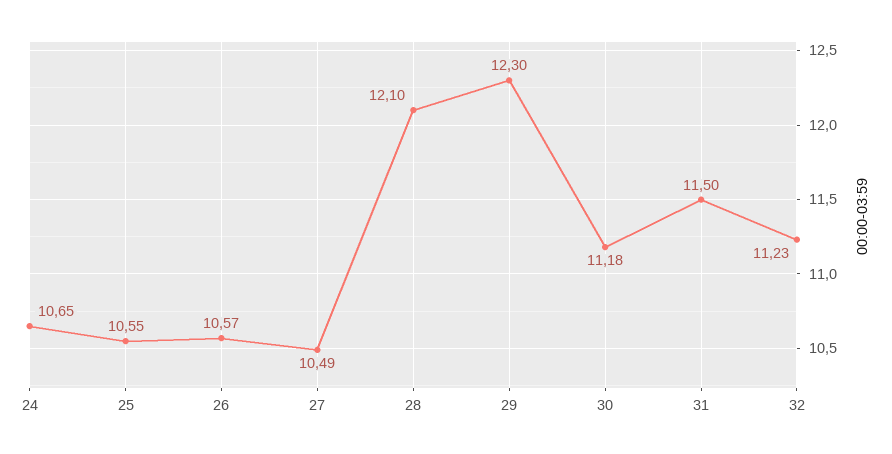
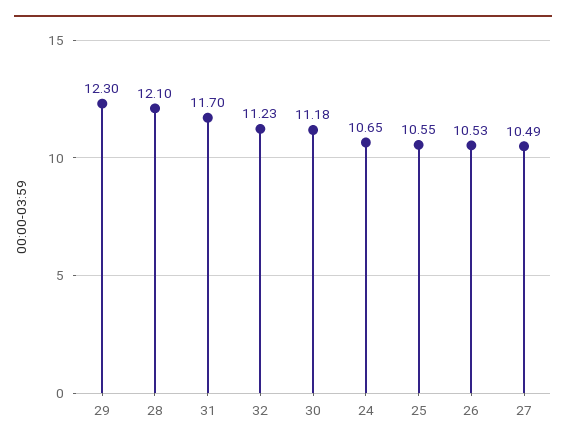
  {
    "24": 10.65,
    "25": 10.55,
-   "26": 10.57,
+   "26": 10.53,
    "27": 10.49,
    "28": 12.1,
    "29": 12.3,
    "30": 11.18,
-   "31": 11.5,
+   "31": 11.7,
    "32": 11.23
  }

